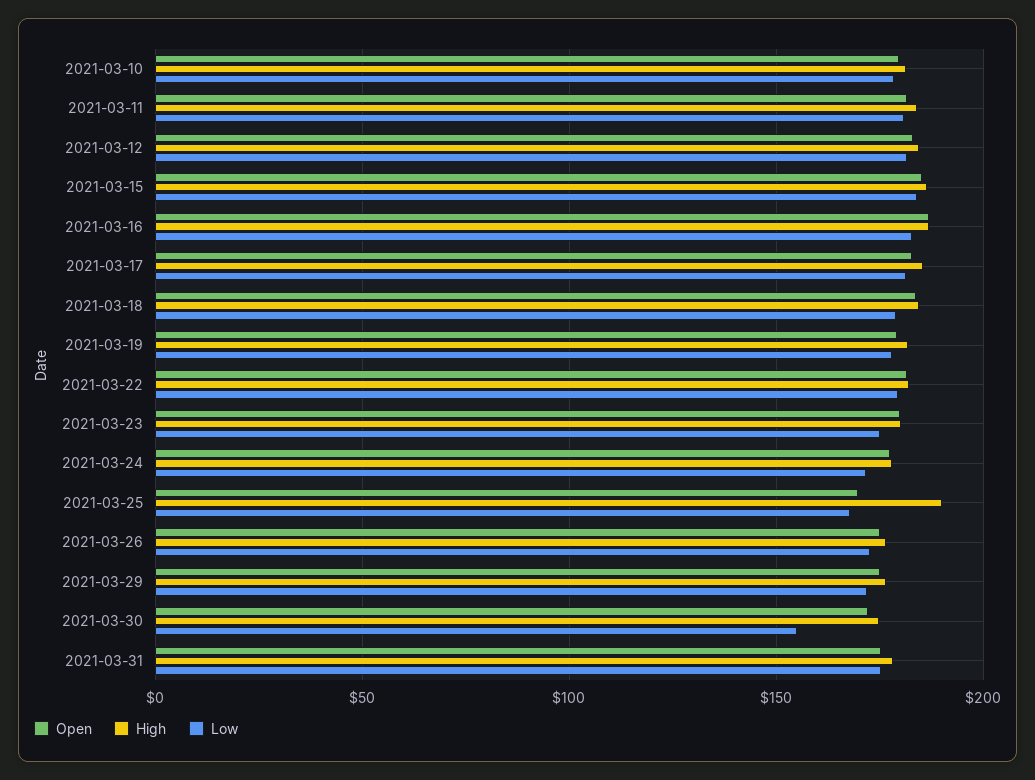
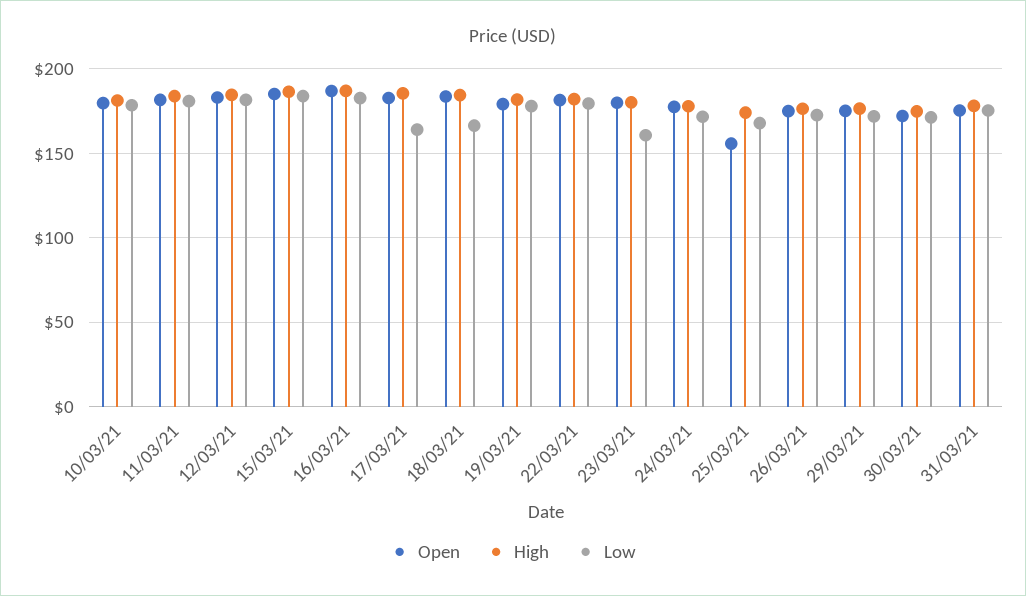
  {
    "Open": {
      "2021-03-10": 180,
      "2021-03-11": 180,
      "2021-03-12": 185,
      "2021-03-15": 185,
      "2021-03-16": 185,
      "2021-03-17": 185,
      "2021-03-18": 185,
      "2021-03-19": 180,
      "2021-03-22": 180,
      "2021-03-23": 180,
      "2021-03-24": 180,
-     "2021-03-25": 170,
+     "2021-03-25": 155,
      "2021-03-26": 175,
      "2021-03-29": 175,
      "2021-03-30": 170,
      "2021-03-31": 175
    },
    "High": {
      "2021-03-10": 180,
      "2021-03-11": 185,
      "2021-03-12": 185,
      "2021-03-15": 185,
      "2021-03-16": 185,
      "2021-03-17": 185,
      "2021-03-18": 185,
      "2021-03-19": 180,
      "2021-03-22": 180,
      "2021-03-23": 180,
      "2021-03-24": 180,
-     "2021-03-25": 190,
+     "2021-03-25": 175,
      "2021-03-26": 175,
      "2021-03-29": 175,
      "2021-03-30": 175,
      "2021-03-31": 180
    },
    "Low": {
      "2021-03-10": 180,
      "2021-03-11": 180,
      "2021-03-12": 180,
      "2021-03-15": 185,
      "2021-03-16": 185,
-     "2021-03-17": 180,
+     "2021-03-17": 165,
-     "2021-03-18": 180,
+     "2021-03-18": 165,
      "2021-03-19": 180,
      "2021-03-22": 180,
-     "2021-03-23": 175,
+     "2021-03-23": 160,
      "2021-03-24": 170,
      "2021-03-25": 170,
      "2021-03-26": 175,
      "2021-03-29": 170,
-     "2021-03-30": 155,
+     "2021-03-30": 170,
      "2021-03-31": 175
    }
  }

